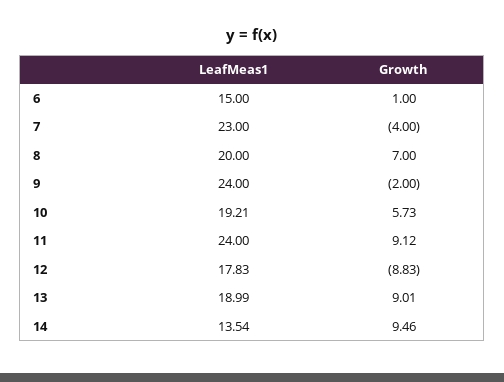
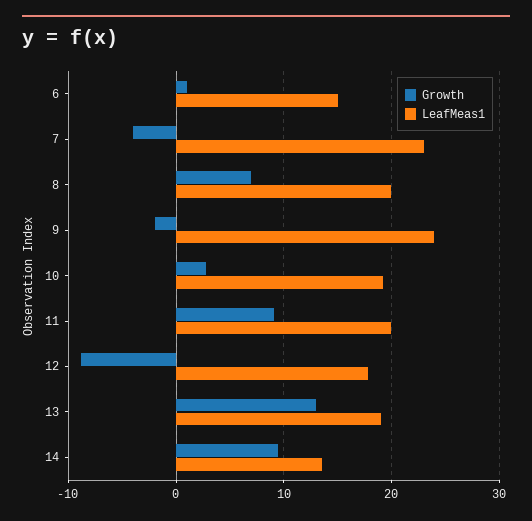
  {
    "LeafMeas1": {
      "6": 15,
      "7": 23,
      "8": 20,
      "9": 24,
      "10": 19.21,
-     "11": 24,
+     "11": 20,
      "12": 17.83,
      "13": 18.99,
      "14": 13.54
    },
    "Growth": {
      "6": 1,
      "7": -4,
      "8": 7,
      "9": -2,
-     "10": 5.73,
+     "10": 3,
      "11": 9.12,
      "12": -8.83,
-     "13": 9.01,
+     "13": 13,
      "14": 9.46
    }
  }

